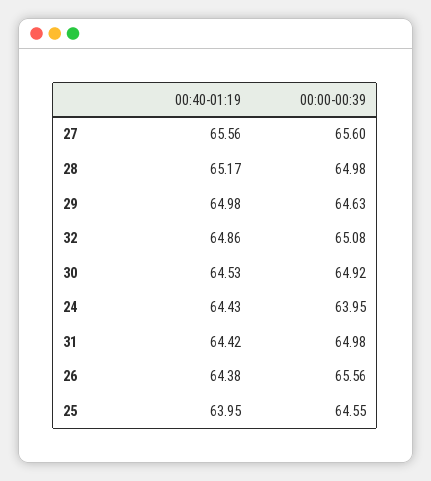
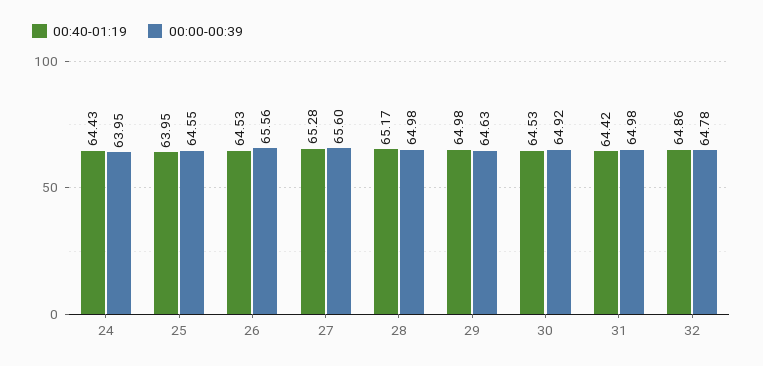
  {
    "00:40-01:19": {
-     "27": 65.56,
+     "27": 65.28,
      "28": 65.17,
      "29": 64.98,
      "32": 64.86,
      "30": 64.53,
      "24": 64.43,
      "31": 64.42,
-     "26": 64.38,
+     "26": 64.53,
      "25": 63.95
    },
    "00:00-00:39": {
      "27": 65.6,
      "28": 64.98,
      "29": 64.63,
-     "32": 65.08,
+     "32": 64.78,
      "30": 64.92,
      "24": 63.95,
      "31": 64.98,
      "26": 65.56,
      "25": 64.55
    }
  }

